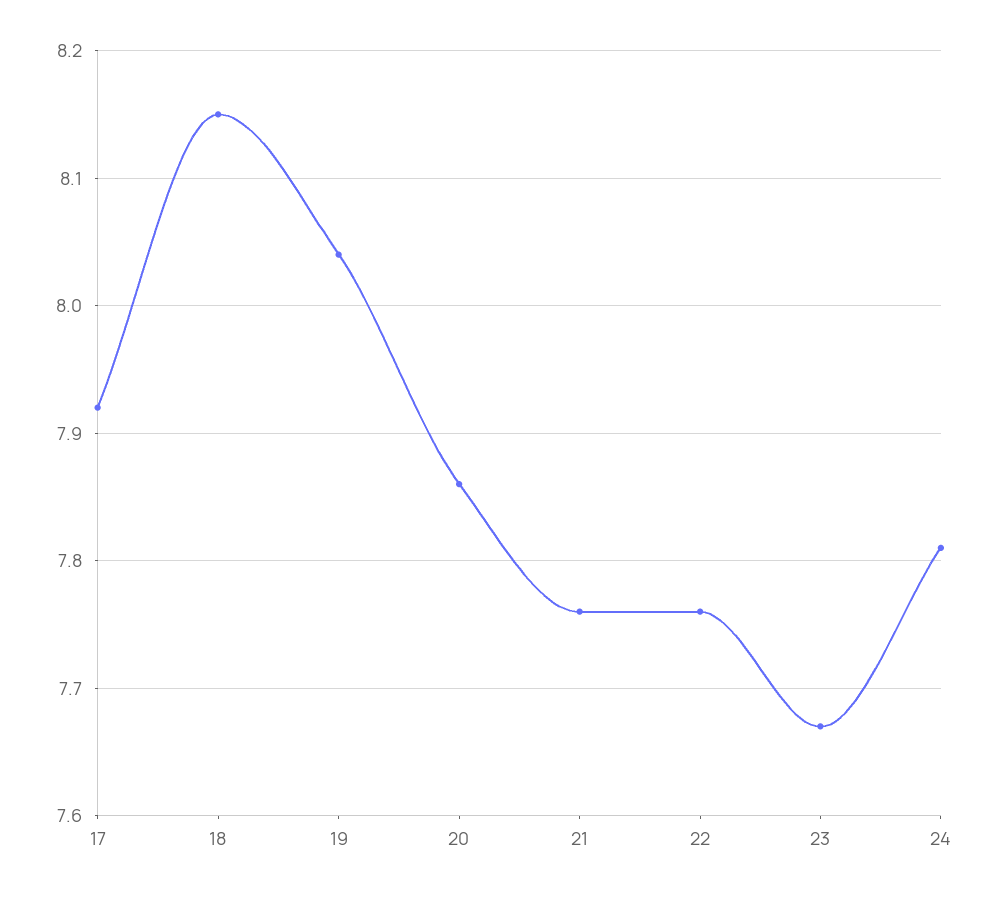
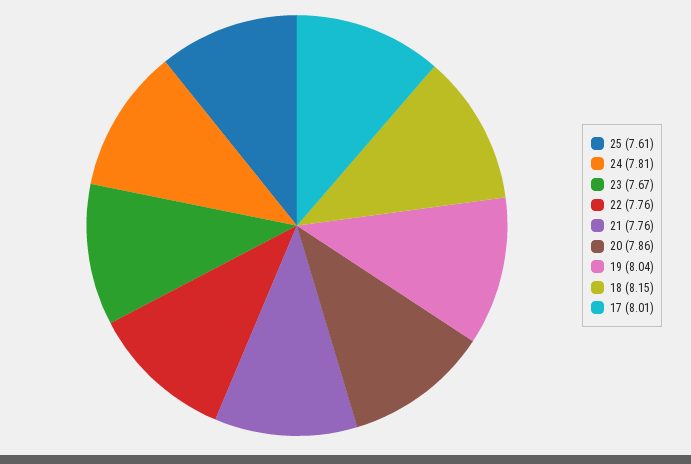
  {
-   "17": 7.92,
+   "17": 8.01,
    "18": 8.15,
    "19": 8.04,
    "20": 7.86,
    "21": 7.76,
    "22": 7.76,
    "23": 7.67,
-   "24": 7.81
+   "24": 7.81,
+   "25": 7.61
  }

